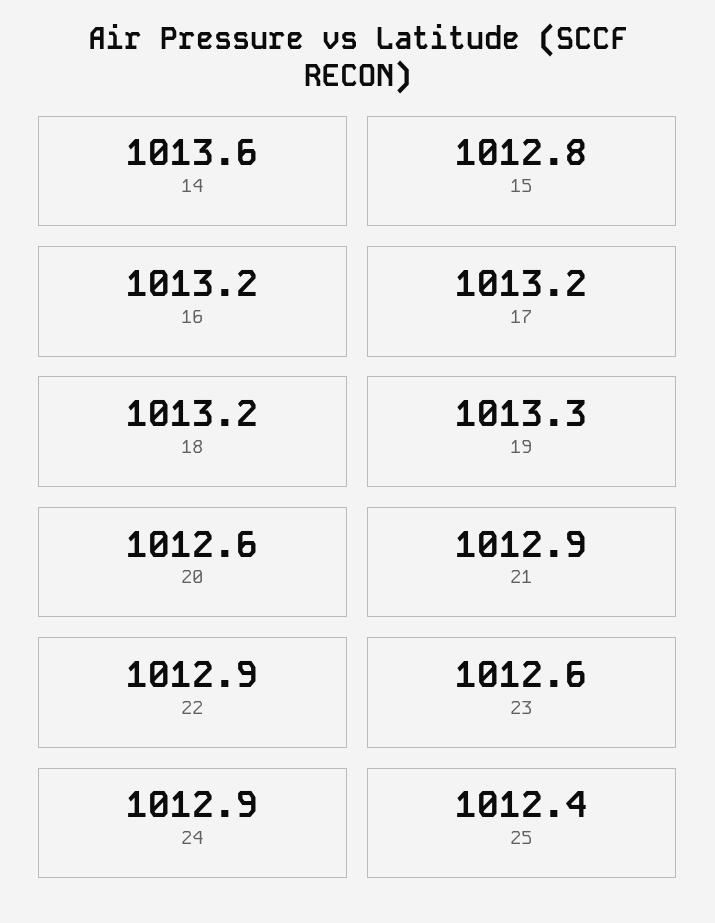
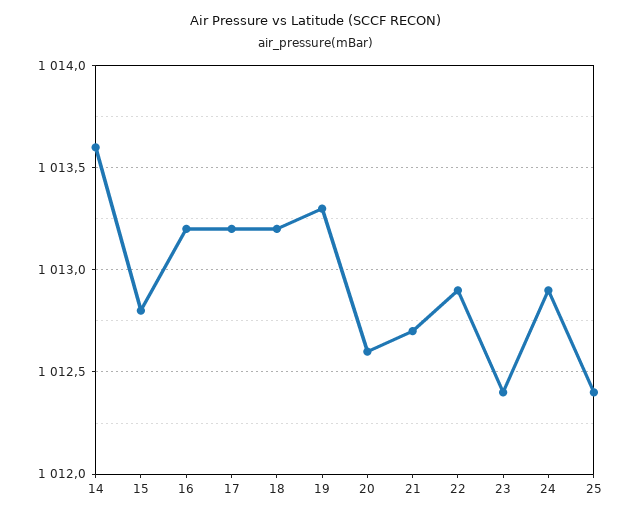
  {
    "14": 1013.6,
    "15": 1012.8,
    "16": 1013.2,
    "17": 1013.2,
    "18": 1013.2,
    "19": 1013.3,
    "20": 1012.6,
-   "21": 1012.9,
+   "21": 1012.7,
    "22": 1012.9,
-   "23": 1012.6,
+   "23": 1012.4,
    "24": 1012.9,
    "25": 1012.4
  }

